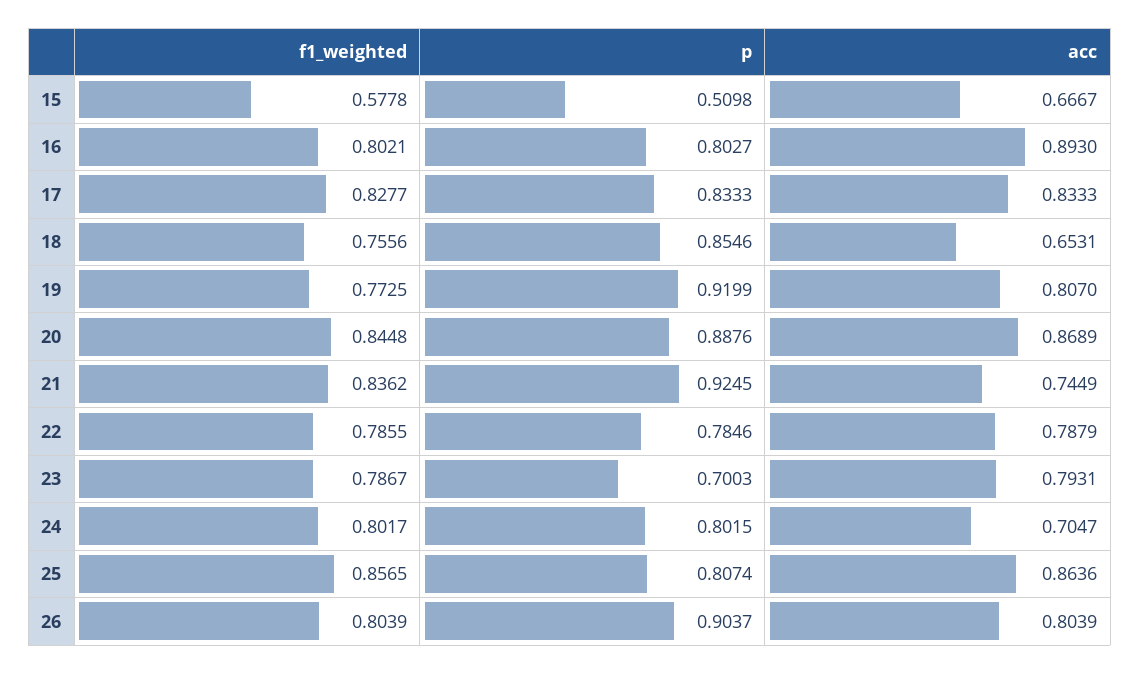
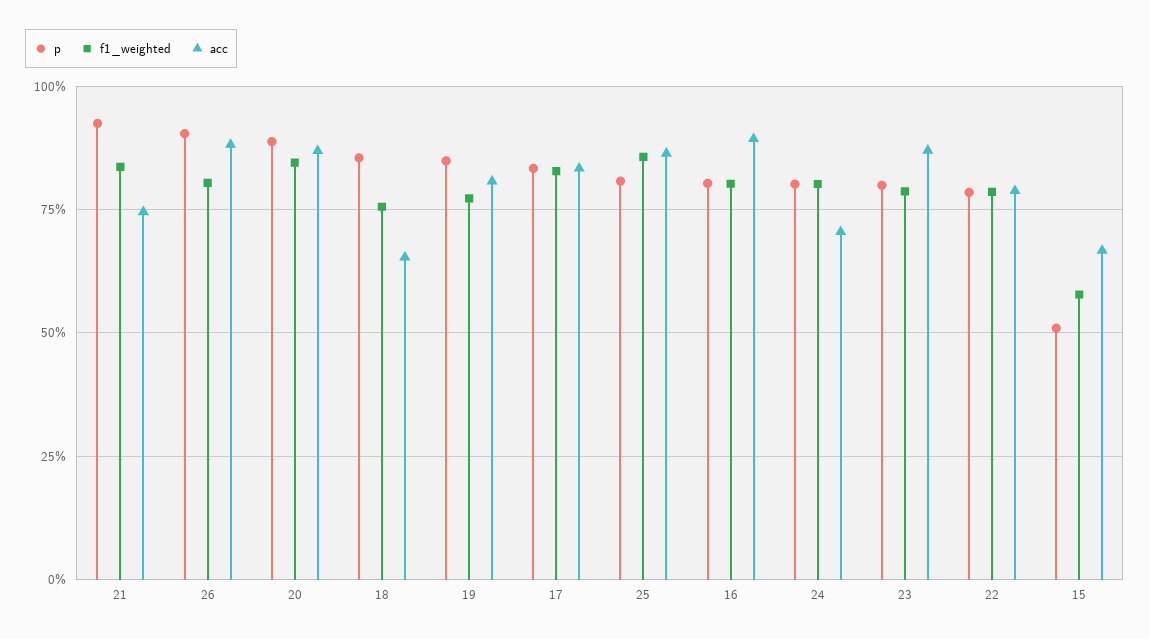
  {
    "f1_weighted": {
      "15": 0.5778,
      "16": 0.8021,
      "17": 0.8277,
      "18": 0.7556,
      "19": 0.7725,
      "20": 0.8448,
      "21": 0.8362,
      "22": 0.7855,
      "23": 0.7867,
      "24": 0.8017,
      "25": 0.8565,
      "26": 0.8039
    },
    "p": {
      "15": 0.5098,
      "16": 0.8027,
      "17": 0.8333,
      "18": 0.8546,
-     "19": 0.9199,
+     "19": 0.85,
      "20": 0.8876,
      "21": 0.9245,
      "22": 0.7846,
-     "23": 0.7003,
+     "23": 0.8,
      "24": 0.8015,
      "25": 0.8074,
      "26": 0.9037
    },
    "acc": {
      "15": 0.6667,
      "16": 0.893,
      "17": 0.8333,
      "18": 0.6531,
      "19": 0.807,
      "20": 0.8689,
      "21": 0.7449,
      "22": 0.7879,
-     "23": 0.7931,
+     "23": 0.875,
      "24": 0.7047,
      "25": 0.8636,
-     "26": 0.8039
+     "26": 0.875
    }
  }

